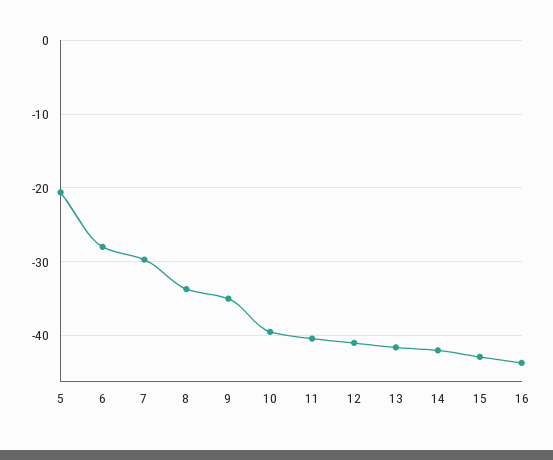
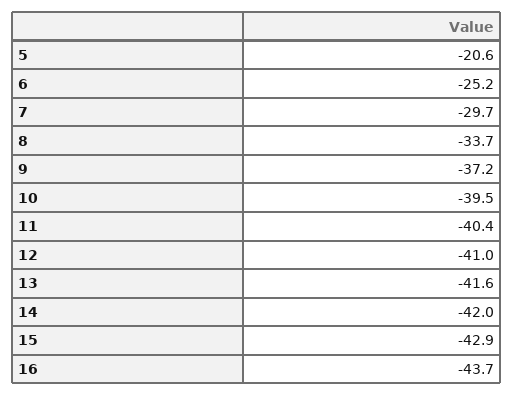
  {
    "5": -20.6,
-   "6": -28,
+   "6": -25.2,
    "7": -29.7,
    "8": -33.7,
-   "9": -35,
+   "9": -37.2,
    "10": -39.5,
    "11": -40.4,
    "12": -41,
    "13": -41.6,
    "14": -42,
    "15": -42.9,
    "16": -43.7
  }

